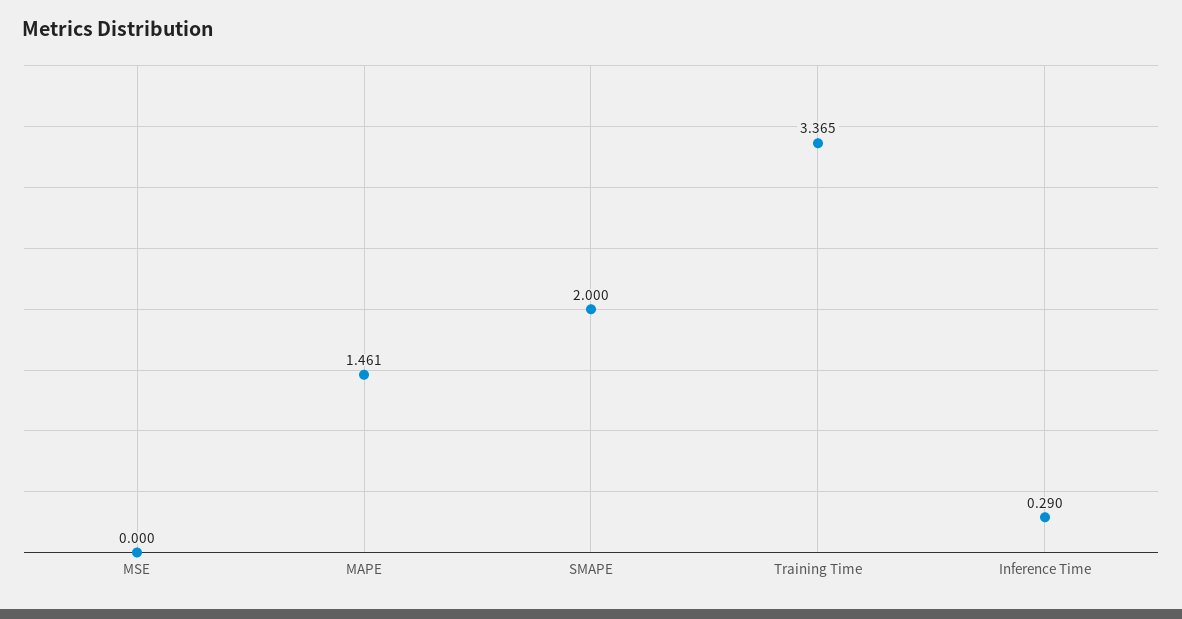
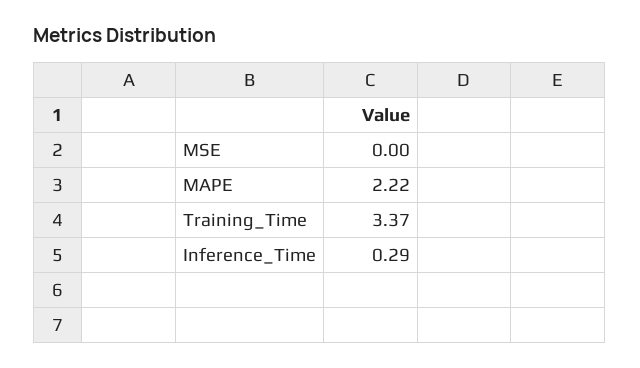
  {
    "MSE": 0,
-   "MAPE": 1.461,
+   "MAPE": 2.22,
-   "SMAPE": 2,
    "Training Time": 3.365,
    "Inference Time": 0.29
  }

